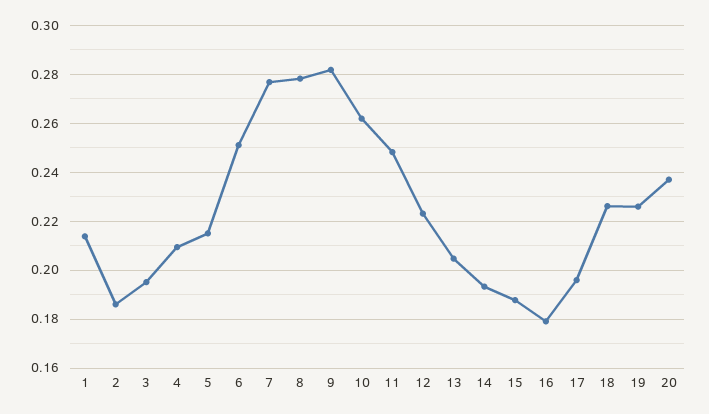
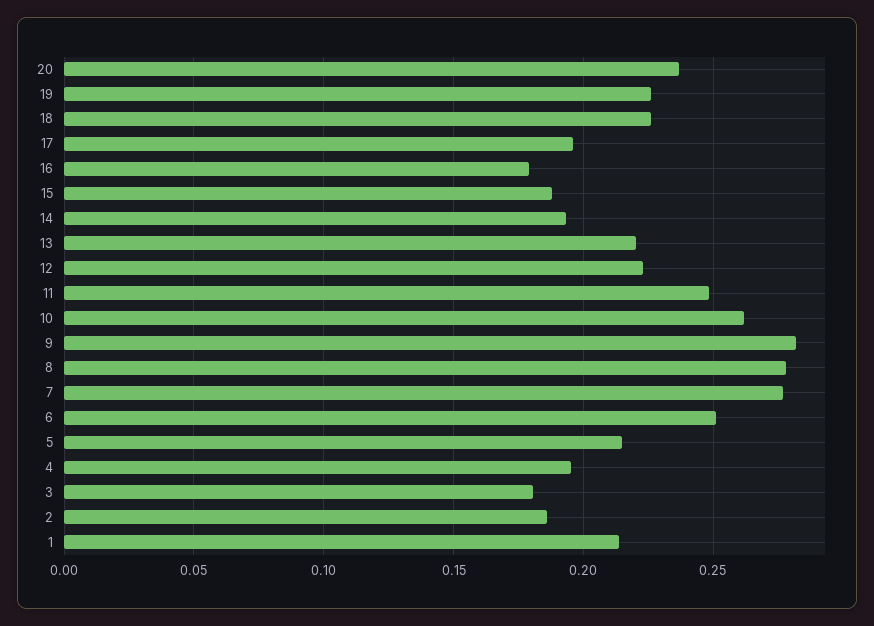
  {
    "1": 0.215,
    "2": 0.185,
-   "3": 0.195,
+   "3": 0.18,
-   "4": 0.21,
+   "4": 0.195,
    "5": 0.215,
    "6": 0.25,
    "7": 0.2775,
    "8": 0.2775,
    "9": 0.2825,
    "10": 0.2625,
    "11": 0.2475,
    "12": 0.2225,
-   "13": 0.205,
+   "13": 0.22,
    "14": 0.1925,
    "15": 0.1875,
    "16": 0.18,
    "17": 0.195,
    "18": 0.225,
    "19": 0.225,
    "20": 0.2375
  }

